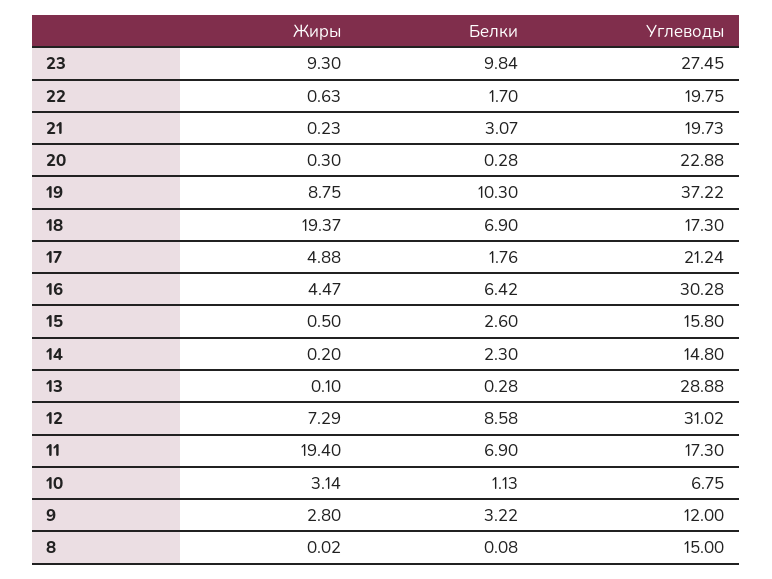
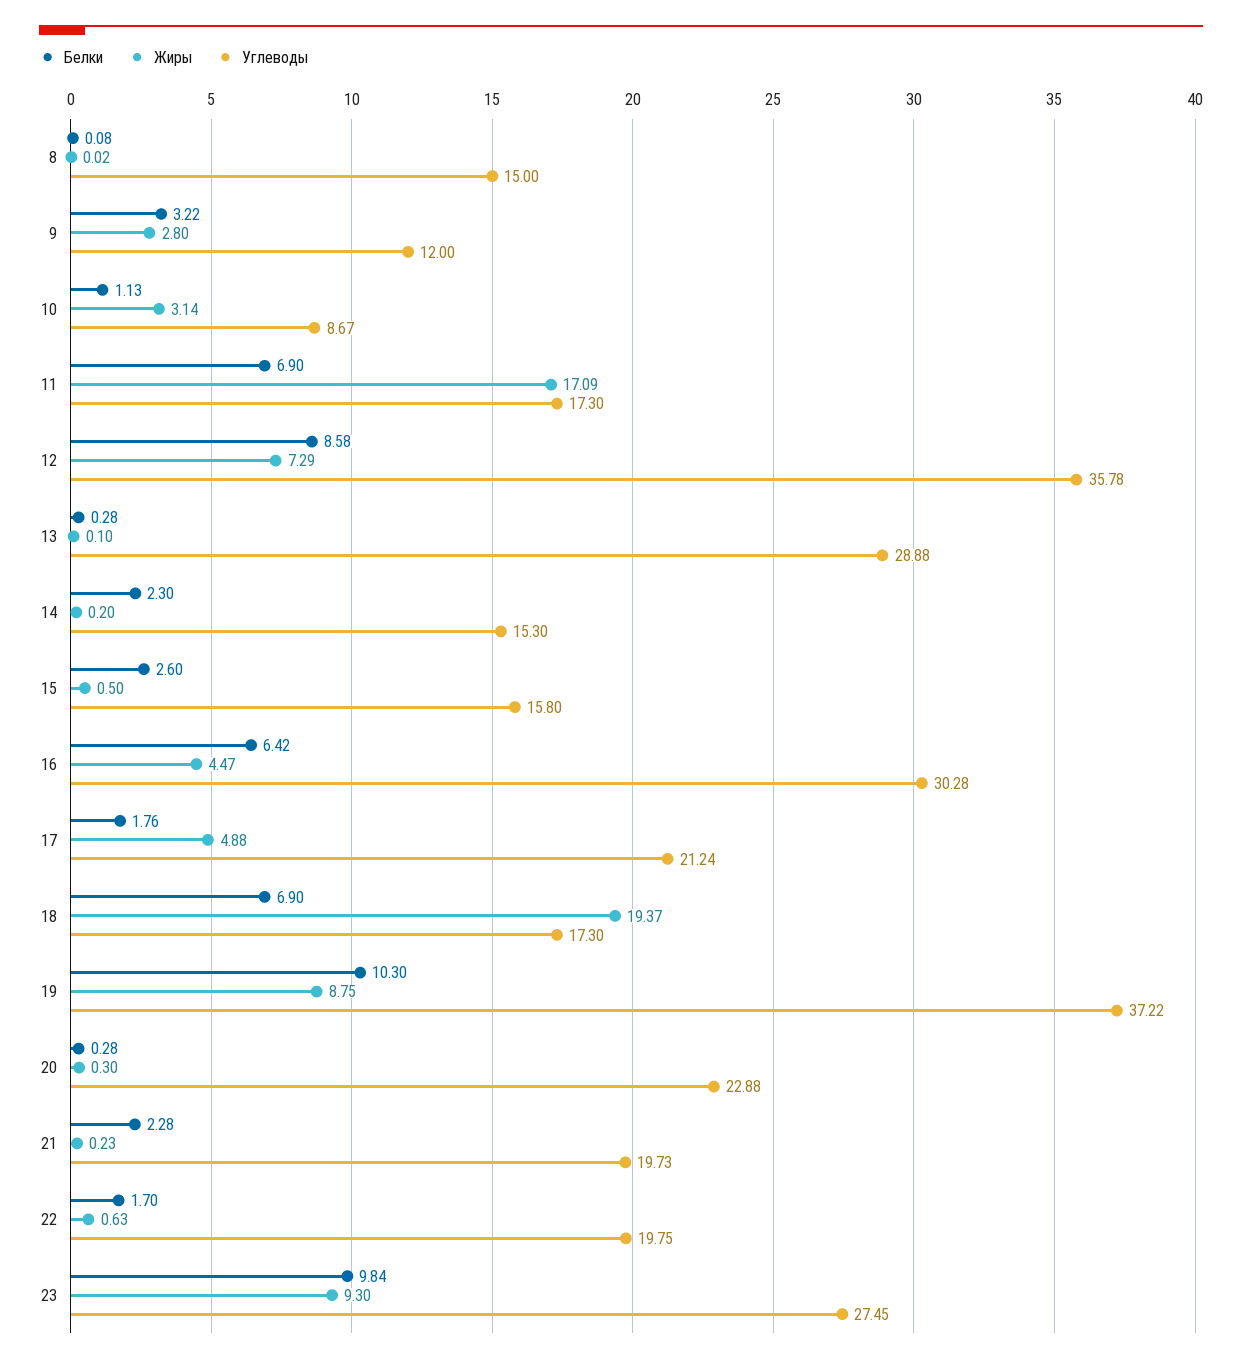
  {
    "Жиры": {
      "23": 9.3,
      "22": 0.63,
      "21": 0.23,
      "20": 0.3,
      "19": 8.75,
      "18": 19.37,
      "17": 4.88,
      "16": 4.47,
      "15": 0.5,
      "14": 0.2,
      "13": 0.1,
      "12": 7.29,
-     "11": 19.4,
+     "11": 17.09,
      "10": 3.14,
      "9": 2.8,
      "8": 0.02
    },
    "Белки": {
      "23": 9.84,
      "22": 1.7,
-     "21": 3.07,
+     "21": 2.28,
      "20": 0.28,
      "19": 10.3,
      "18": 6.9,
      "17": 1.76,
      "16": 6.42,
      "15": 2.6,
      "14": 2.3,
      "13": 0.28,
      "12": 8.58,
      "11": 6.9,
      "10": 1.13,
      "9": 3.22,
      "8": 0.08
    },
    "Углеводы": {
      "23": 27.45,
      "22": 19.75,
      "21": 19.73,
      "20": 22.88,
      "19": 37.22,
      "18": 17.3,
      "17": 21.24,
      "16": 30.28,
      "15": 15.8,
-     "14": 14.8,
+     "14": 15.3,
      "13": 28.88,
-     "12": 31.02,
+     "12": 35.78,
      "11": 17.3,
-     "10": 6.75,
+     "10": 8.67,
      "9": 12,
      "8": 15
    }
  }

